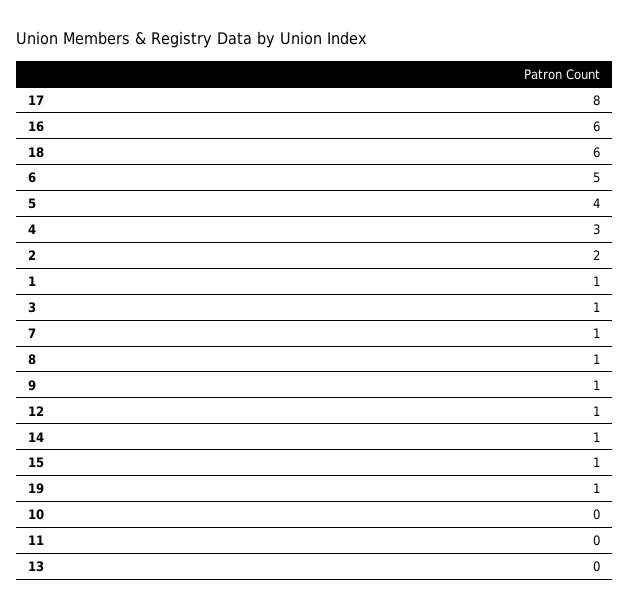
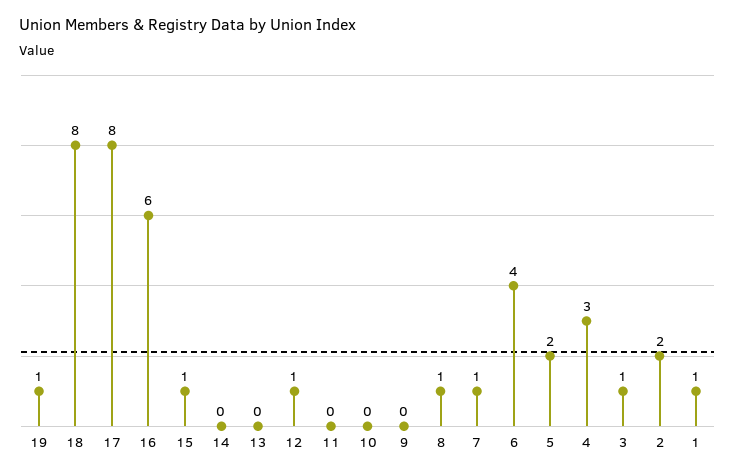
  {
    "17": 8,
    "16": 6,
-   "18": 6,
+   "18": 8,
-   "6": 5,
+   "6": 4,
-   "5": 4,
+   "5": 2,
    "4": 3,
    "2": 2,
    "1": 1,
    "3": 1,
    "7": 1,
    "8": 1,
-   "9": 1,
+   "9": 0,
    "12": 1,
-   "14": 1,
+   "14": 0,
    "15": 1,
    "19": 1,
    "10": 0,
    "11": 0,
    "13": 0
  }

